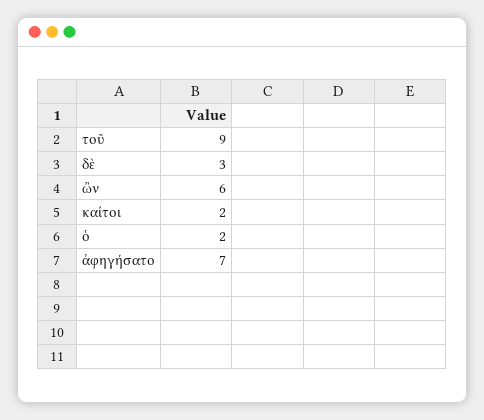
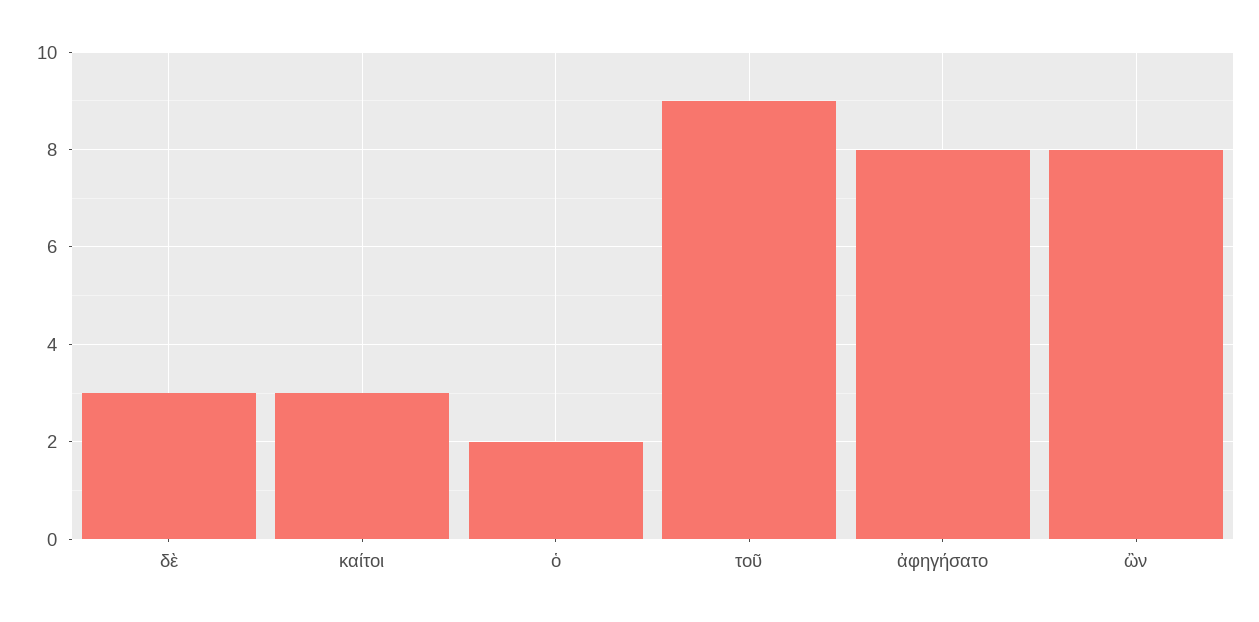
  {
    "τοῦ": 9,
    "δὲ": 3,
-   "ὢν": 6,
+   "ὢν": 8,
-   "καίτοι": 2,
+   "καίτοι": 3,
    "ὁ": 2,
-   "ἀφηγήσατο": 7
+   "ἀφηγήσατο": 8
  }

